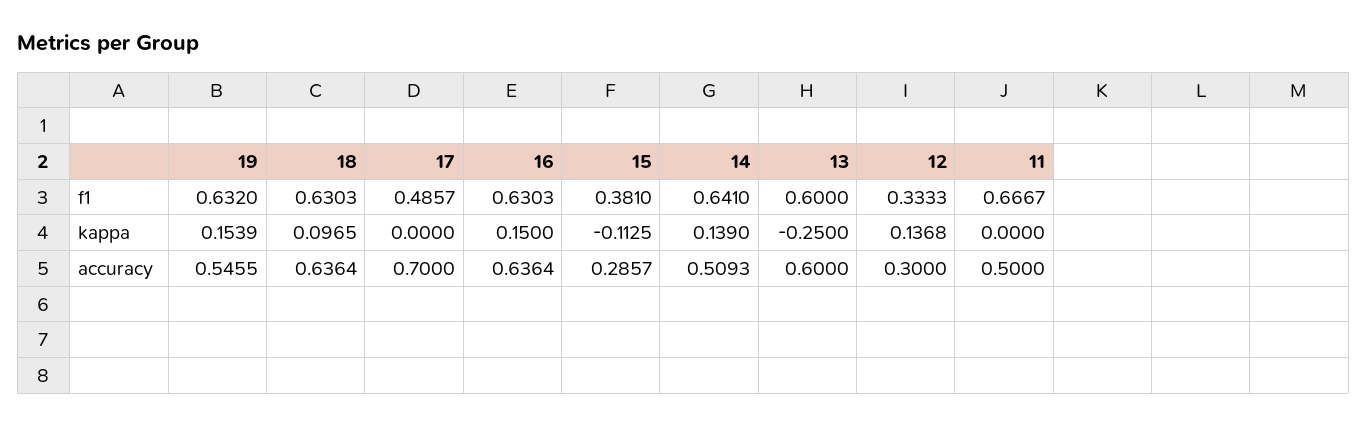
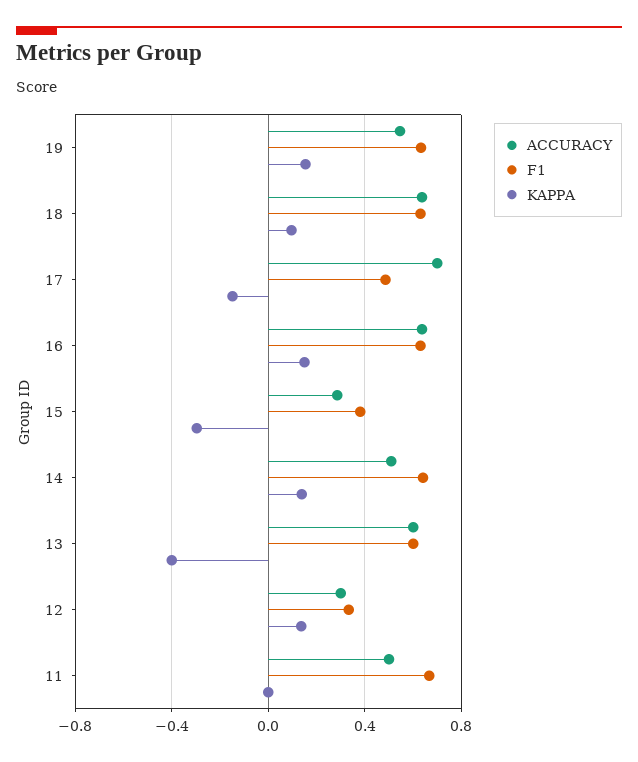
  {
    "f1": {
      "19": 0.632,
      "18": 0.6303,
      "17": 0.4857,
      "16": 0.6303,
      "15": 0.381,
      "14": 0.641,
      "13": 0.6,
      "12": 0.3333,
      "11": 0.6667
    },
    "kappa": {
      "19": 0.1539,
      "18": 0.0965,
-     "17": 0,
+     "17": -0.15,
      "16": 0.15,
-     "15": -0.1125,
+     "15": -0.3,
      "14": 0.139,
-     "13": -0.25,
+     "13": -0.4,
      "12": 0.1368,
      "11": 0
    },
    "accuracy": {
      "19": 0.5455,
      "18": 0.6364,
      "17": 0.7,
      "16": 0.6364,
      "15": 0.2857,
      "14": 0.5093,
      "13": 0.6,
      "12": 0.3,
      "11": 0.5
    }
  }

